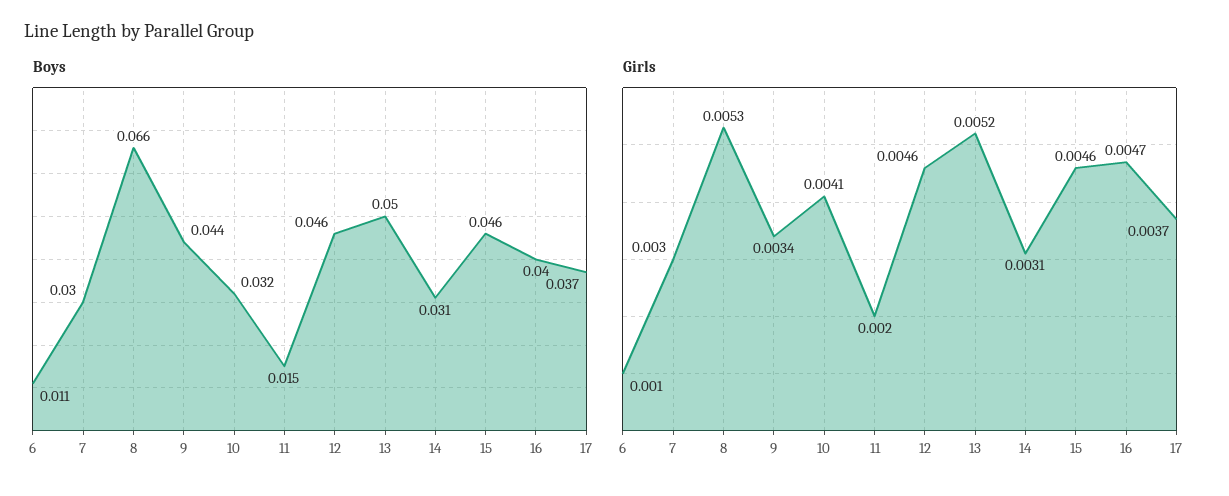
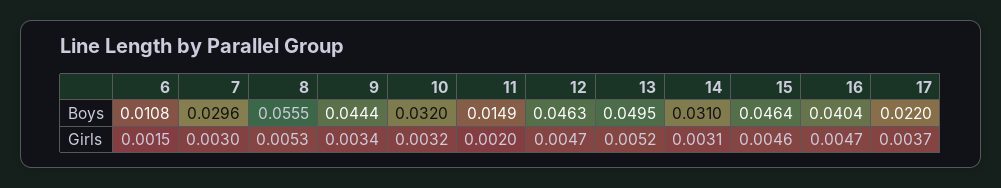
  {
    "Boys": {
      "6": 0.0108,
      "7": 0.0296,
-     "8": 0.066,
+     "8": 0.0555,
      "9": 0.0444,
      "10": 0.032,
      "11": 0.0149,
      "12": 0.0463,
      "13": 0.0495,
      "14": 0.031,
      "15": 0.0464,
      "16": 0.0404,
-     "17": 0.037
+     "17": 0.022
    },
    "Girls": {
-     "6": 0.001,
+     "6": 0.0015,
      "7": 0.003,
      "8": 0.0053,
      "9": 0.0034,
-     "10": 0.0041,
+     "10": 0.0032,
      "11": 0.002,
-     "12": 0.0046,
+     "12": 0.0047,
      "13": 0.0052,
      "14": 0.0031,
      "15": 0.0046,
      "16": 0.0047,
      "17": 0.0037
    }
  }

